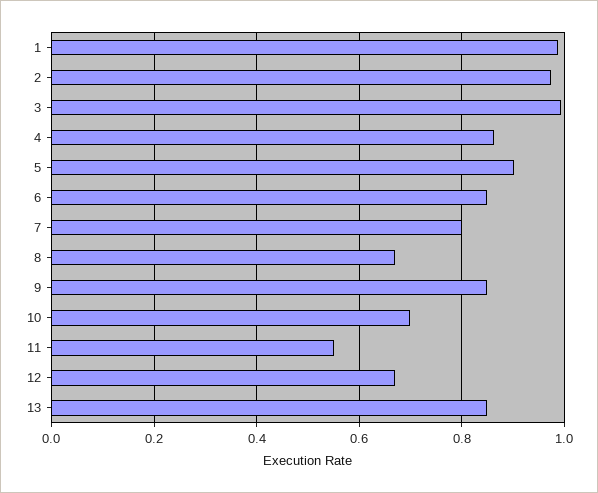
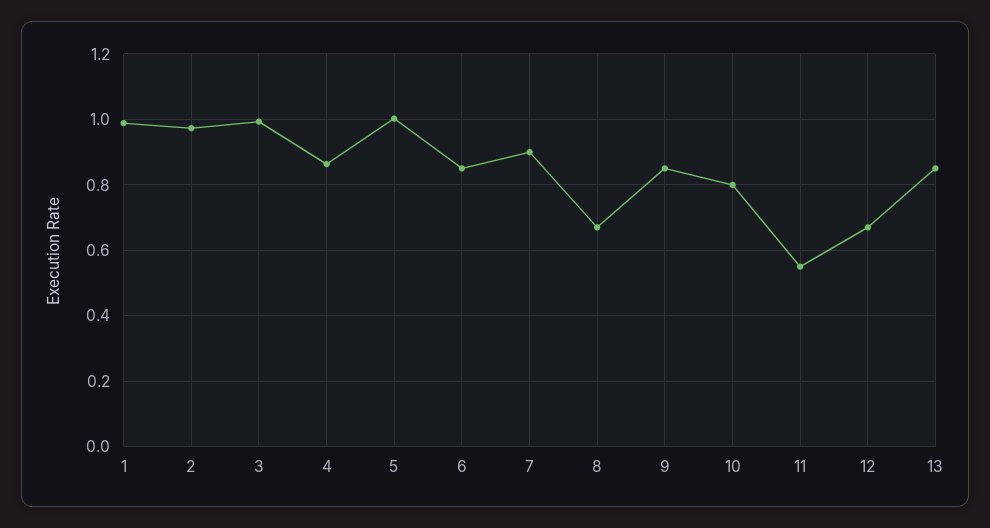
  {
    "1": 0.98,
    "2": 0.98,
    "3": 1,
    "4": 0.86,
-   "5": 0.9,
+   "5": 1,
    "6": 0.86,
-   "7": 0.8,
+   "7": 0.9,
    "8": 0.68,
    "9": 0.86,
-   "10": 0.7,
+   "10": 0.8,
    "11": 0.56,
    "12": 0.68,
    "13": 0.86
  }

